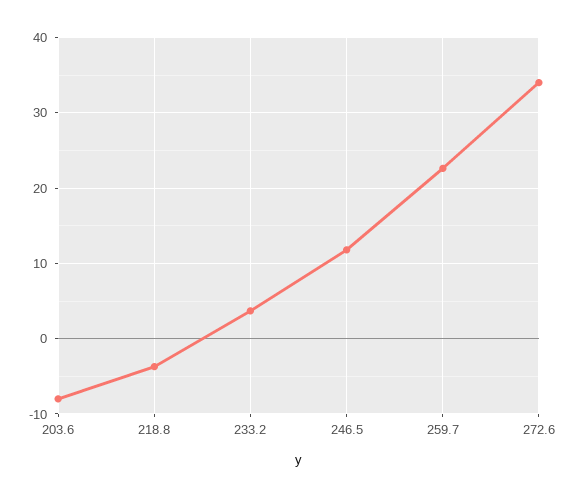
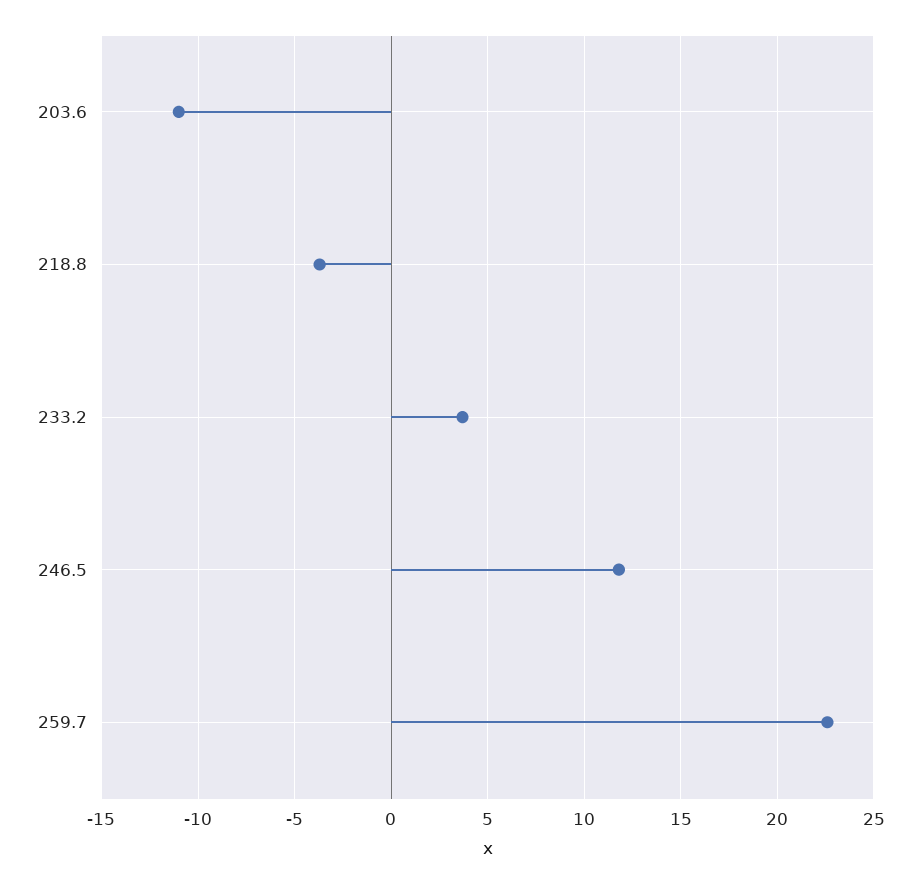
  {
-   "203.6": -8,
+   "203.6": -11,
    "218.8": -3.5,
    "233.2": 3.5,
    "246.5": 12,
-   "259.7": 22.5,
+   "259.7": 22.5
-   "272.6": 34
  }

